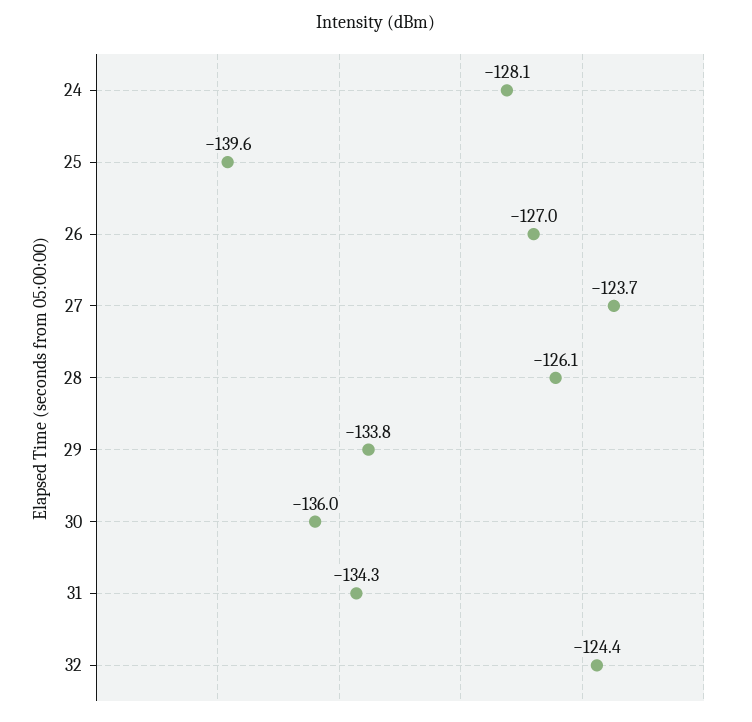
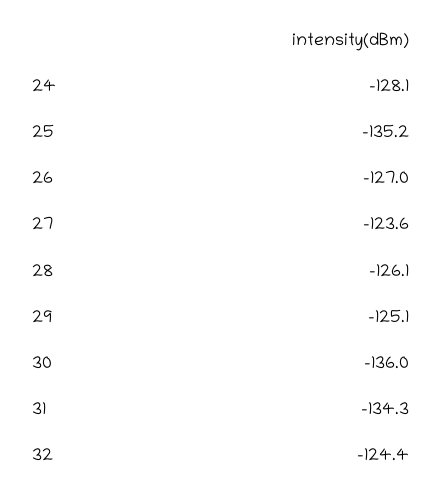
  {
    "24": -128.1,
-   "25": -139.6,
+   "25": -135.2,
    "26": -127,
-   "27": -123.7,
+   "27": -123.6,
    "28": -126.1,
-   "29": -133.8,
+   "29": -125.1,
    "30": -136,
    "31": -134.3,
    "32": -124.4
  }

